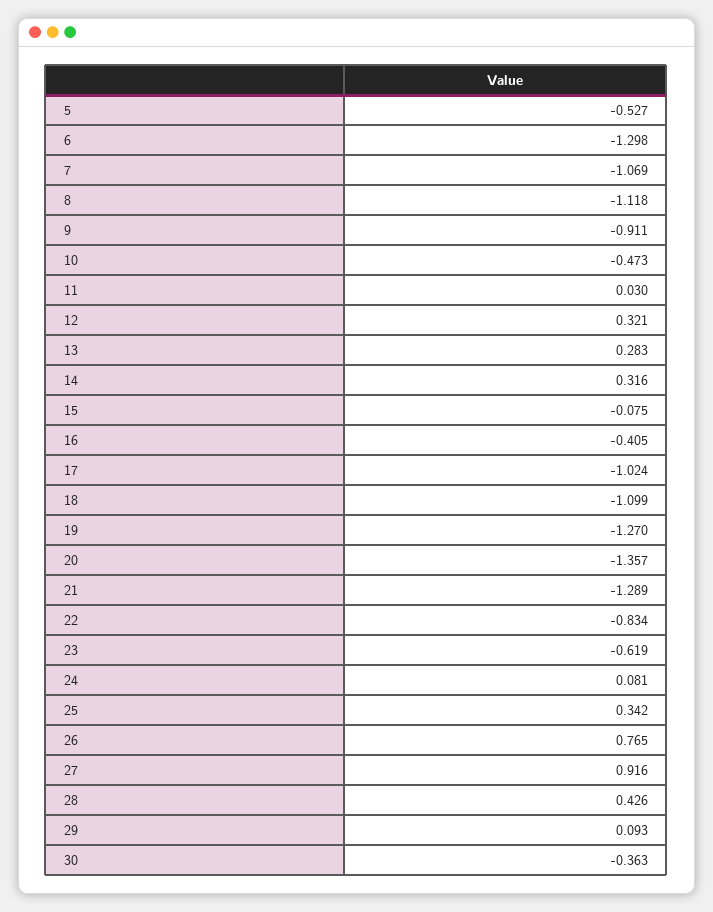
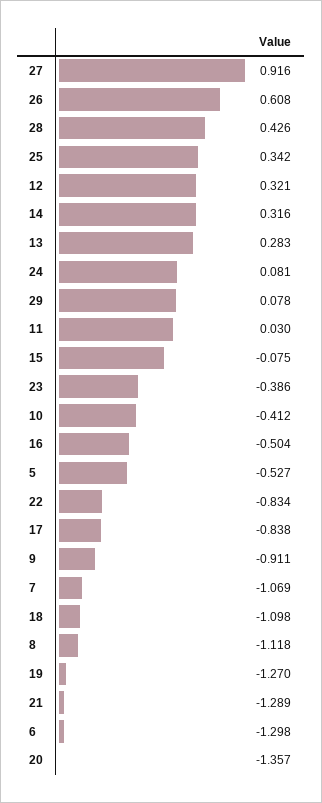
  {
    "5": -0.527,
    "6": -1.298,
    "7": -1.069,
    "8": -1.118,
    "9": -0.911,
-   "10": -0.473,
+   "10": -0.412,
    "11": 0.03,
    "12": 0.321,
    "13": 0.283,
    "14": 0.316,
    "15": -0.075,
-   "16": -0.405,
+   "16": -0.504,
-   "17": -1.024,
+   "17": -0.838,
-   "18": -1.099,
+   "18": -1.098,
    "19": -1.27,
    "20": -1.357,
    "21": -1.289,
    "22": -0.834,
-   "23": -0.619,
+   "23": -0.386,
    "24": 0.081,
    "25": 0.342,
-   "26": 0.765,
+   "26": 0.608,
    "27": 0.916,
    "28": 0.426,
-   "29": 0.093,
+   "29": 0.078
-   "30": -0.363
  }

